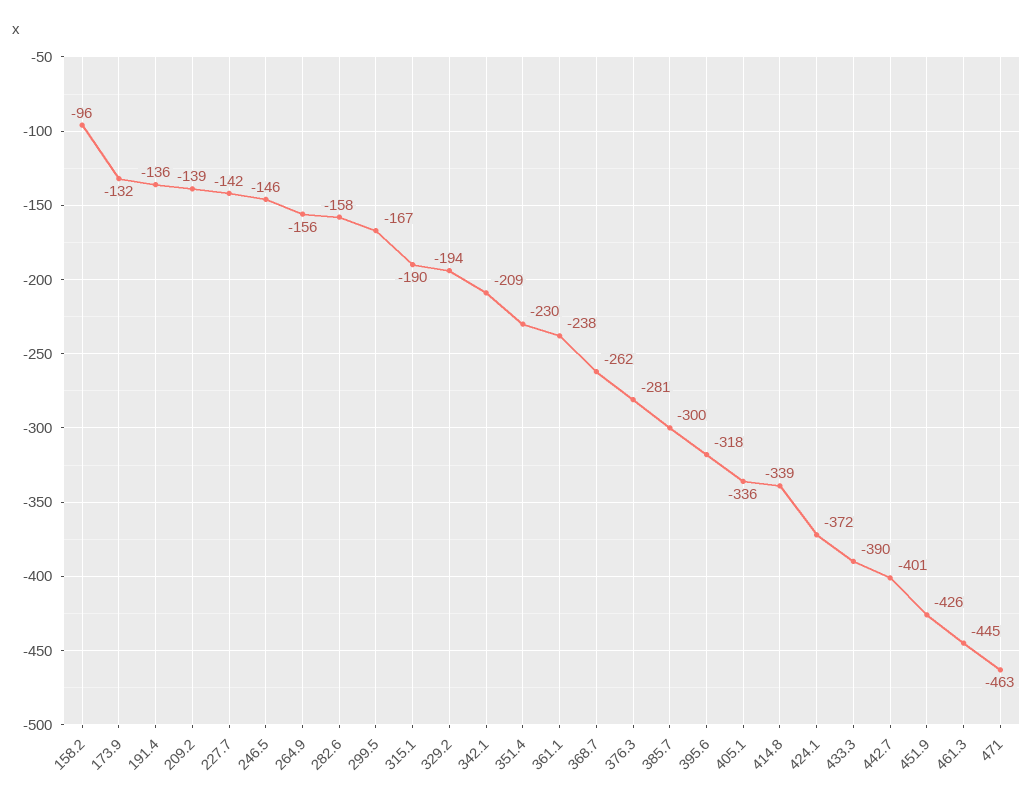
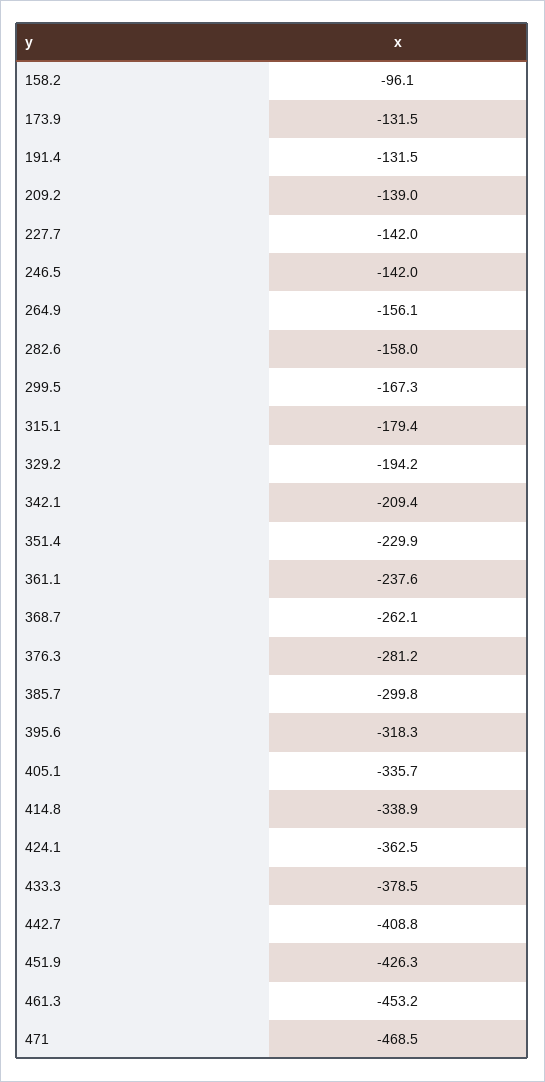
  {
    "158.2": -96.1,
    "173.9": -131.5,
-   "191.4": -136,
+   "191.4": -131.5,
    "209.2": -139,
    "227.7": -142,
-   "246.5": -146,
+   "246.5": -142,
    "264.9": -156.1,
    "282.6": -158,
    "299.5": -167.3,
-   "315.1": -190,
+   "315.1": -179.4,
    "329.2": -194.2,
    "342.1": -209.4,
    "351.4": -229.9,
    "361.1": -237.6,
    "368.7": -262.1,
    "376.3": -281.2,
    "385.7": -299.8,
    "395.6": -318.3,
    "405.1": -335.7,
    "414.8": -338.9,
-   "424.1": -372,
+   "424.1": -362.5,
-   "433.3": -390,
+   "433.3": -378.5,
-   "442.7": -401,
+   "442.7": -408.8,
    "451.9": -426.3,
-   "461.3": -445,
+   "461.3": -453.2,
-   "471": -463
+   "471": -468.5
  }

